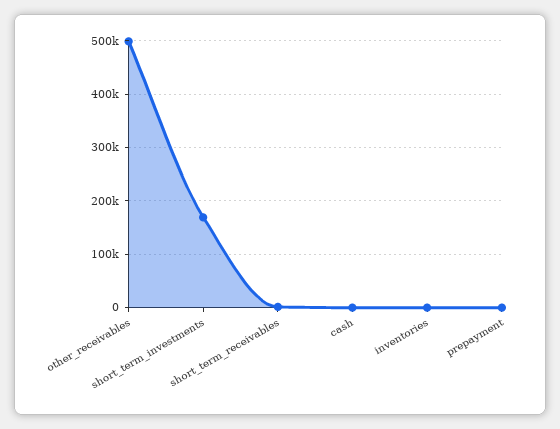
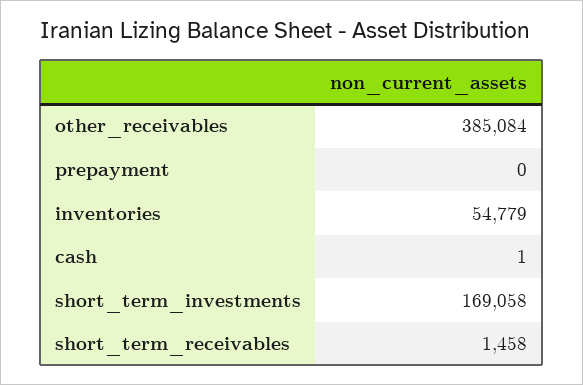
  {
-   "other_receivables": 500000,
+   "other_receivables": 385084,
    "short_term_investments": 169058,
    "short_term_receivables": 1458,
    "cash": 1,
-   "inventories": 0,
+   "inventories": 54779,
    "prepayment": 0
  }

